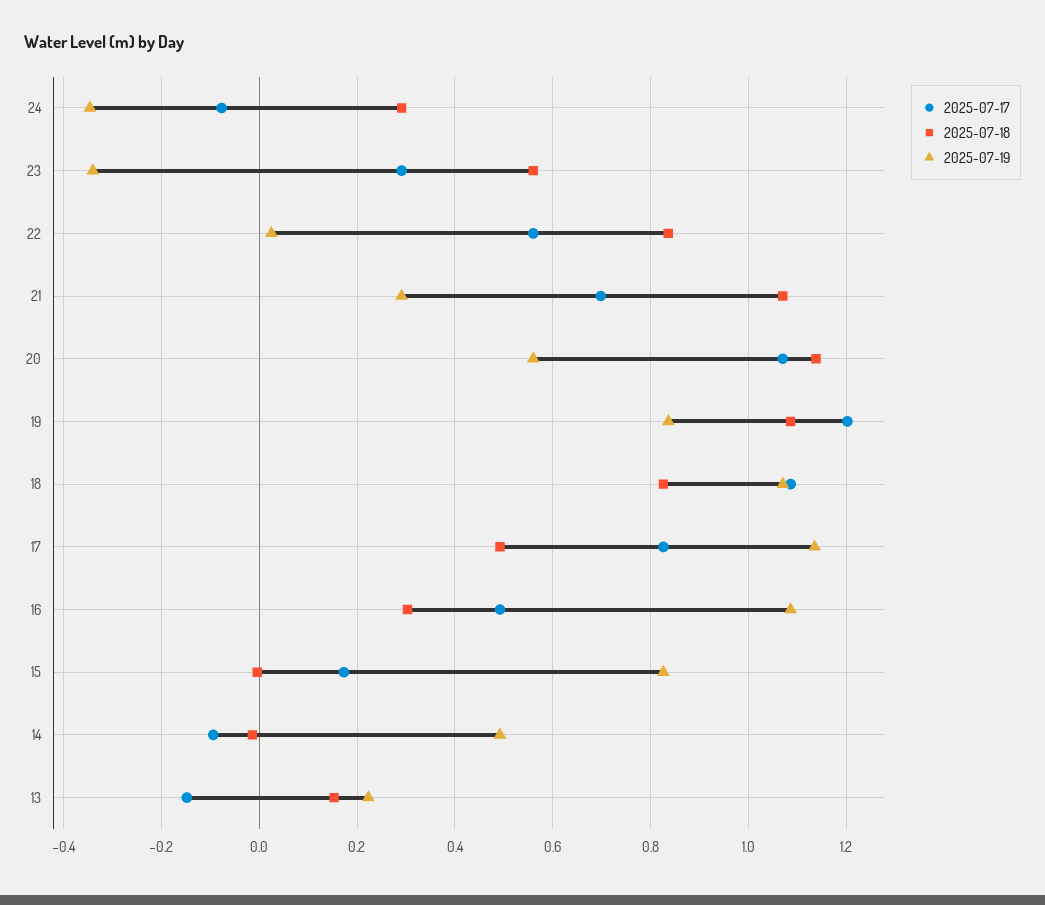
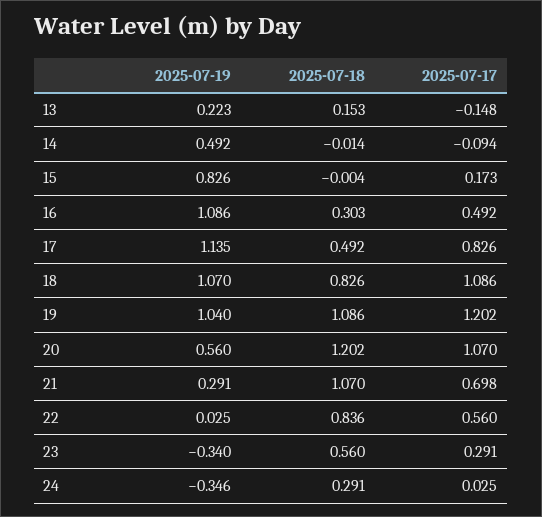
  {
    "2025-07-17": {
-     "24": -0.08,
+     "24": 0.025,
      "23": 0.291,
      "22": 0.56,
      "21": 0.698,
      "20": 1.07,
      "19": 1.202,
      "18": 1.086,
      "17": 0.826,
      "16": 0.492,
      "15": 0.173,
      "14": -0.094,
      "13": -0.148
    },
    "2025-07-18": {
      "24": 0.291,
      "23": 0.56,
      "22": 0.836,
      "21": 1.07,
-     "20": 1.14,
+     "20": 1.202,
      "19": 1.086,
      "18": 0.826,
      "17": 0.492,
      "16": 0.303,
      "15": -0.004,
      "14": -0.014,
      "13": 0.153
    },
    "2025-07-19": {
      "24": -0.346,
      "23": -0.34,
      "22": 0.025,
      "21": 0.291,
      "20": 0.56,
-     "19": 0.84,
+     "19": 1.04,
      "18": 1.07,
      "17": 1.135,
      "16": 1.086,
      "15": 0.826,
      "14": 0.492,
      "13": 0.223
    }
  }

